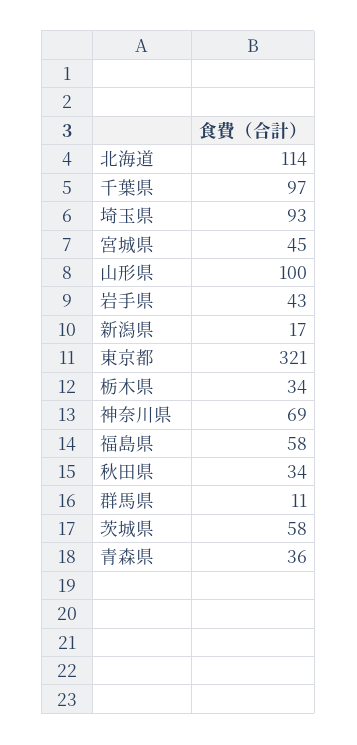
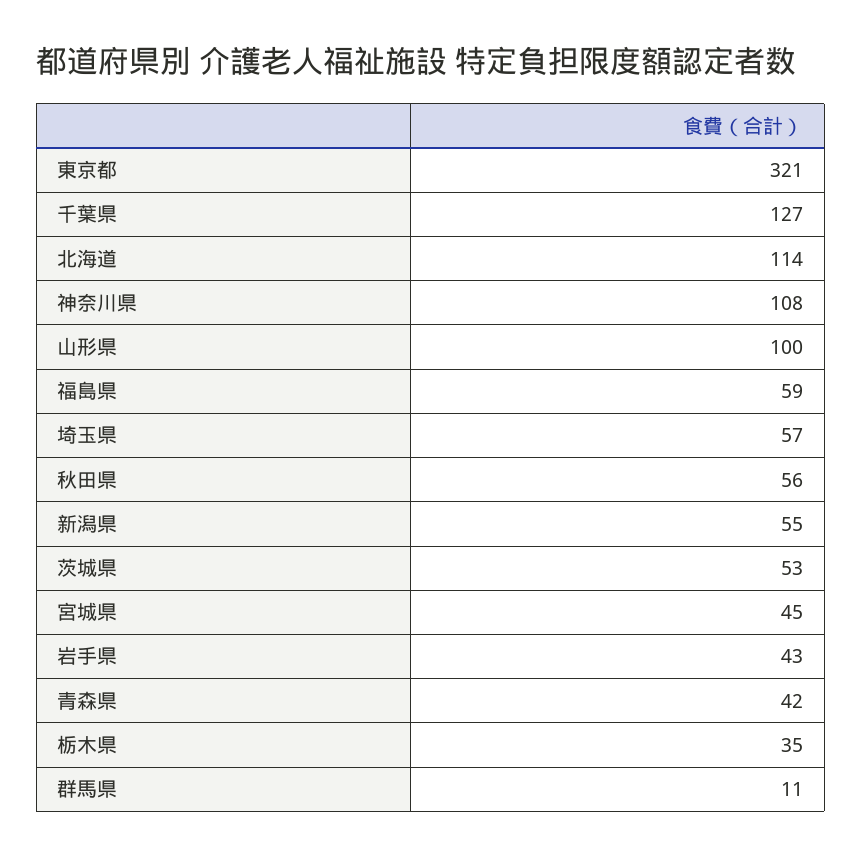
  {
    "北海道": 114,
-   "千葉県": 97,
+   "千葉県": 127,
-   "埼玉県": 93,
+   "埼玉県": 57,
    "宮城県": 45,
    "山形県": 100,
    "岩手県": 43,
-   "新潟県": 17,
+   "新潟県": 55,
    "東京都": 321,
-   "栃木県": 34,
+   "栃木県": 35,
-   "神奈川県": 69,
+   "神奈川県": 108,
-   "福島県": 58,
+   "福島県": 59,
-   "秋田県": 34,
+   "秋田県": 56,
    "群馬県": 11,
-   "茨城県": 58,
+   "茨城県": 53,
-   "青森県": 36
+   "青森県": 42
  }

